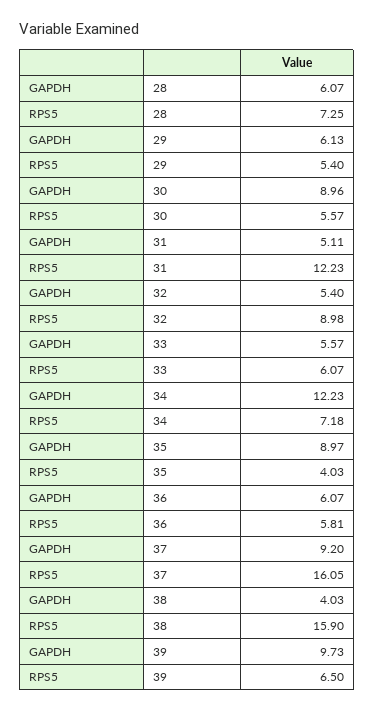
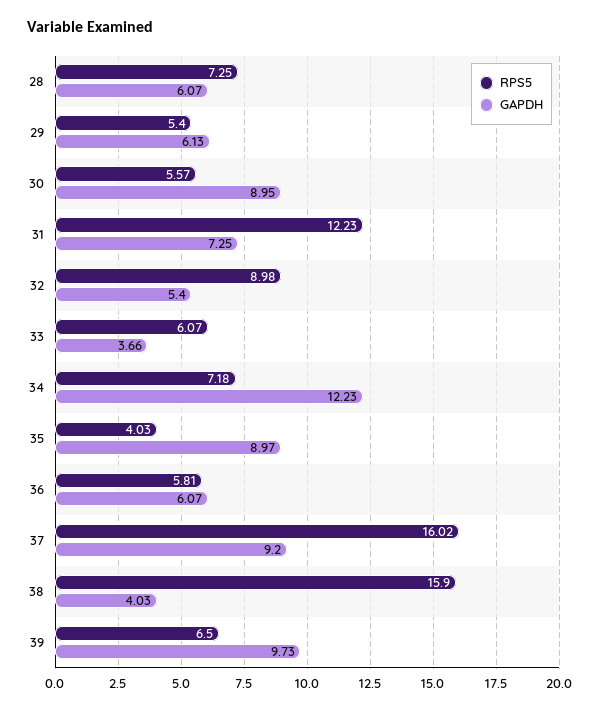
  {
    "GAPDH": {
      "28": 6.07,
      "29": 6.13,
-     "30": 8.96,
+     "30": 8.95,
-     "31": 5.11,
+     "31": 7.25,
      "32": 5.4,
-     "33": 5.57,
+     "33": 3.66,
      "34": 12.23,
      "35": 8.97,
      "36": 6.07,
      "37": 9.2,
      "38": 4.03,
      "39": 9.73
    },
    "RPS5": {
      "28": 7.25,
      "29": 5.4,
      "30": 5.57,
      "31": 12.23,
      "32": 8.98,
      "33": 6.07,
      "34": 7.18,
      "35": 4.03,
      "36": 5.81,
-     "37": 16.05,
+     "37": 16.02,
      "38": 15.9,
      "39": 6.5
    }
  }

